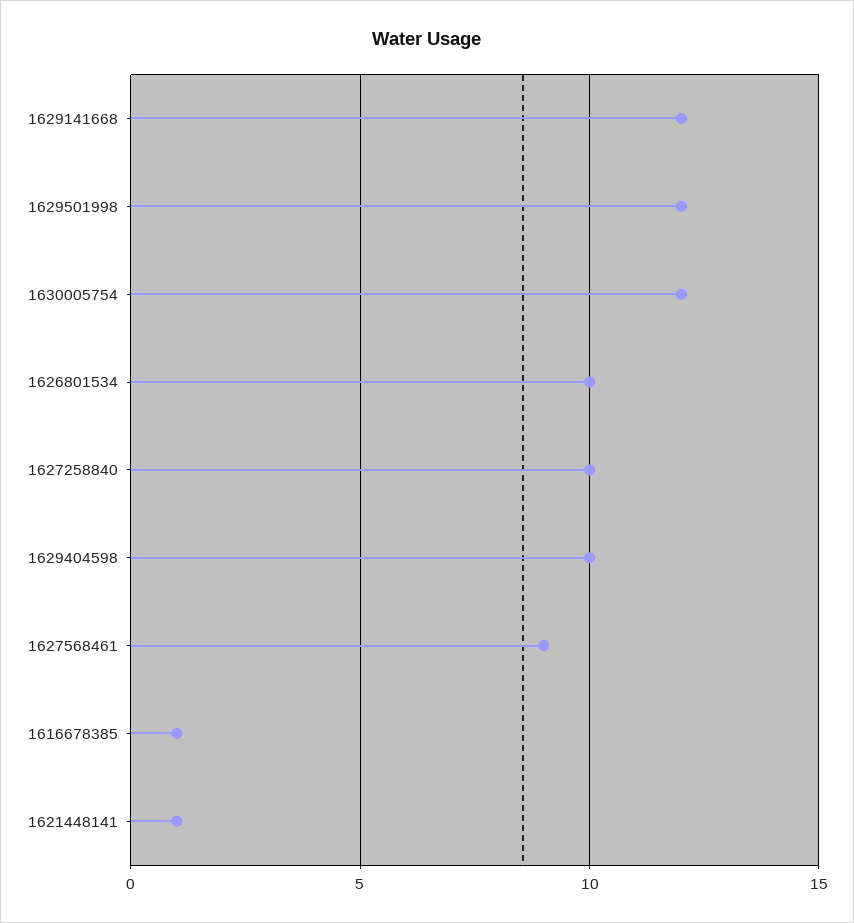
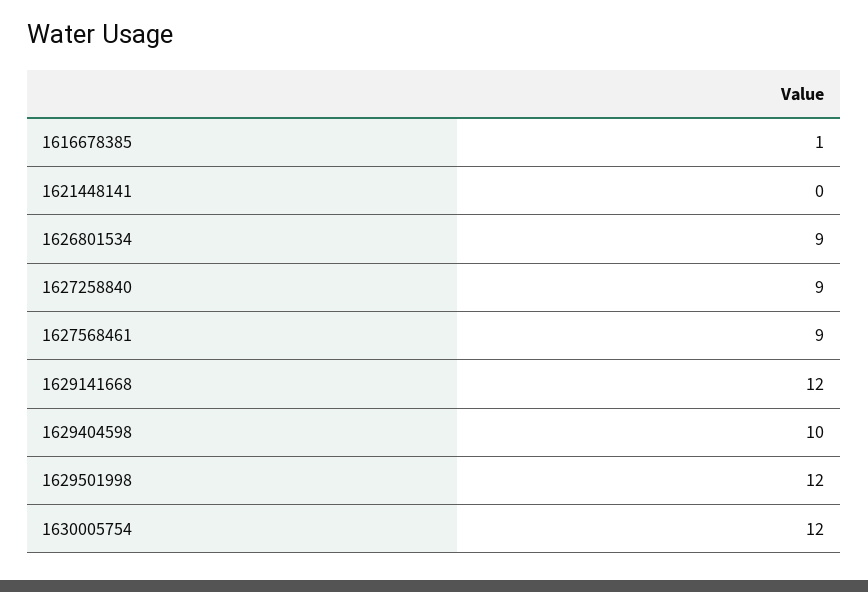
  {
    "1629141668": 12,
    "1629501998": 12,
    "1630005754": 12,
-   "1626801534": 10,
+   "1626801534": 9,
-   "1627258840": 10,
+   "1627258840": 9,
    "1629404598": 10,
    "1627568461": 9,
    "1616678385": 1,
-   "1621448141": 1
+   "1621448141": 0
  }

